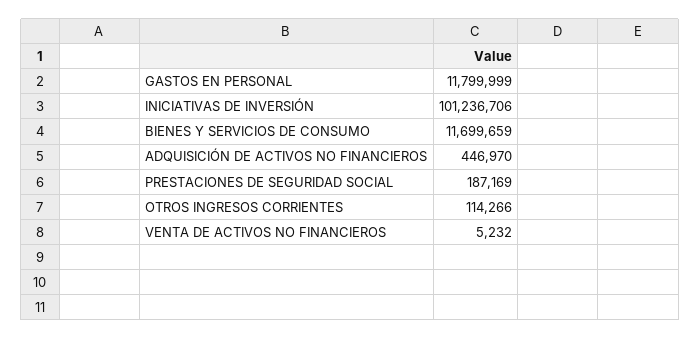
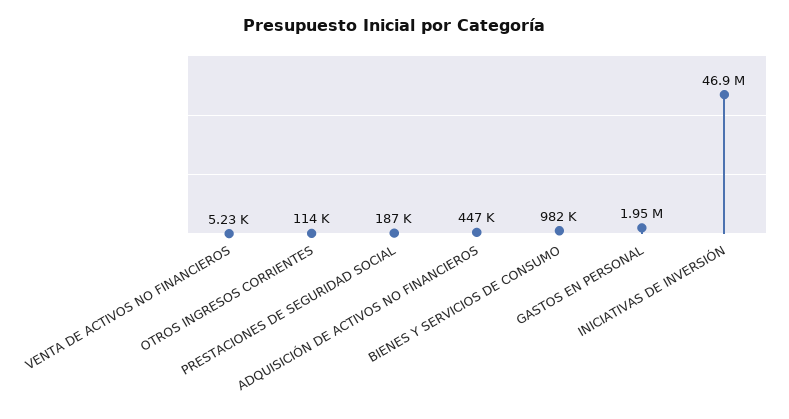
  {
-   "GASTOS EN PERSONAL": 11799999,
+   "GASTOS EN PERSONAL": 1950000,
-   "INICIATIVAS DE INVERSIÓN": 101236706,
+   "INICIATIVAS DE INVERSIÓN": 46900000,
-   "BIENES Y SERVICIOS DE CONSUMO": 11699659,
+   "BIENES Y SERVICIOS DE CONSUMO": 982000,
    "ADQUISICIÓN DE ACTIVOS NO FINANCIEROS": 446970,
    "PRESTACIONES DE SEGURIDAD SOCIAL": 187169,
    "OTROS INGRESOS CORRIENTES": 114266,
    "VENTA DE ACTIVOS NO FINANCIEROS": 5232
  }

